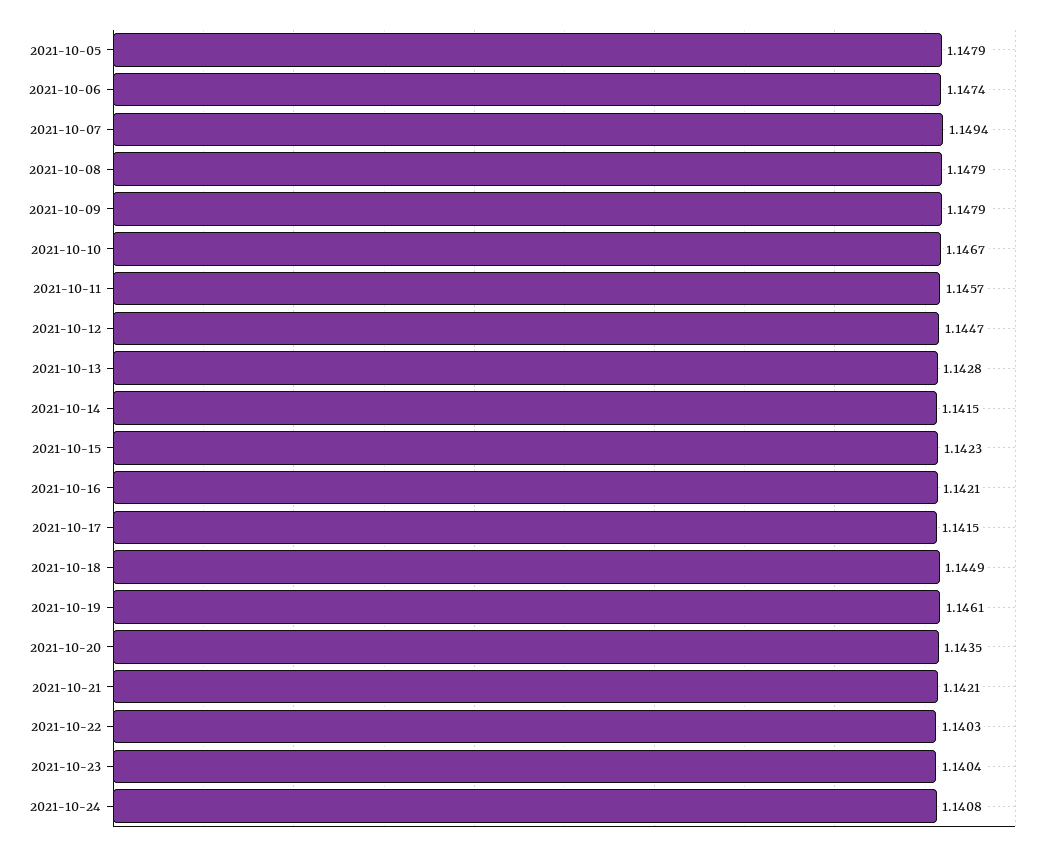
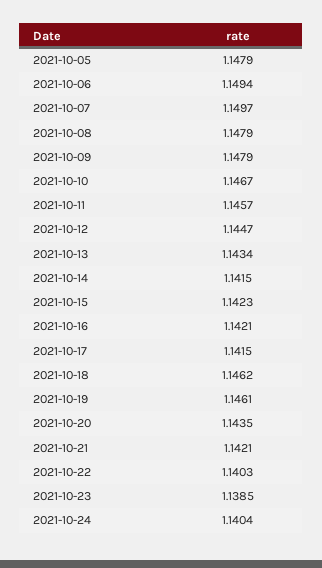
  {
    "2021-10-05": 1.1479,
-   "2021-10-06": 1.1474,
+   "2021-10-06": 1.1494,
-   "2021-10-07": 1.1494,
+   "2021-10-07": 1.1497,
    "2021-10-08": 1.1479,
    "2021-10-09": 1.1479,
    "2021-10-10": 1.1467,
    "2021-10-11": 1.1457,
    "2021-10-12": 1.1447,
-   "2021-10-13": 1.1428,
+   "2021-10-13": 1.1434,
    "2021-10-14": 1.1415,
    "2021-10-15": 1.1423,
    "2021-10-16": 1.1421,
    "2021-10-17": 1.1415,
-   "2021-10-18": 1.1449,
+   "2021-10-18": 1.1462,
    "2021-10-19": 1.1461,
    "2021-10-20": 1.1435,
    "2021-10-21": 1.1421,
    "2021-10-22": 1.1403,
-   "2021-10-23": 1.1404,
+   "2021-10-23": 1.1385,
-   "2021-10-24": 1.1408
+   "2021-10-24": 1.1404
  }

